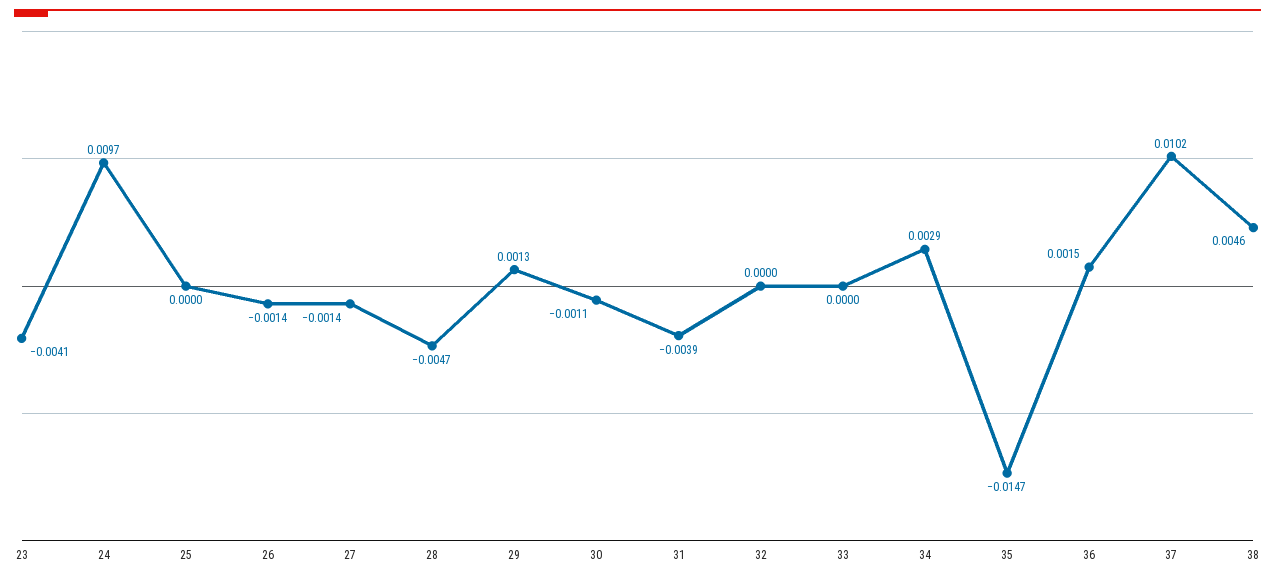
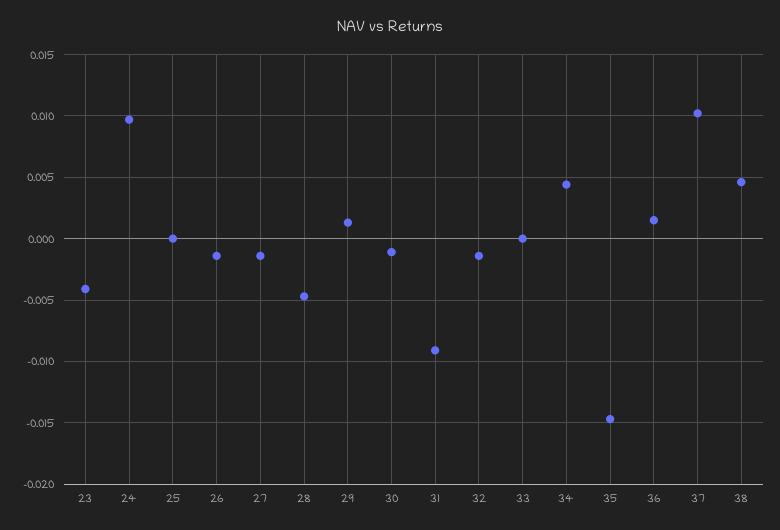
  {
    "23": -0.0041,
    "24": 0.0097,
    "25": 0,
    "26": -0.0014,
    "27": -0.0014,
    "28": -0.0047,
    "29": 0.0013,
    "30": -0.0011,
-   "31": -0.0039,
+   "31": -0.009,
-   "32": 0,
+   "32": -0.0015,
    "33": 0,
-   "34": 0.0029,
+   "34": 0.0045,
    "35": -0.0147,
    "36": 0.0015,
    "37": 0.0102,
    "38": 0.0046
  }

